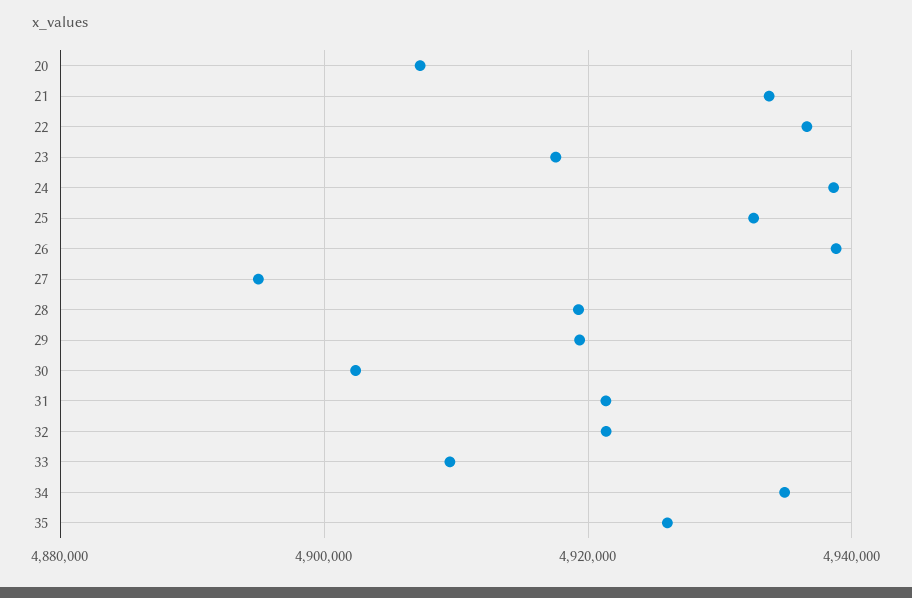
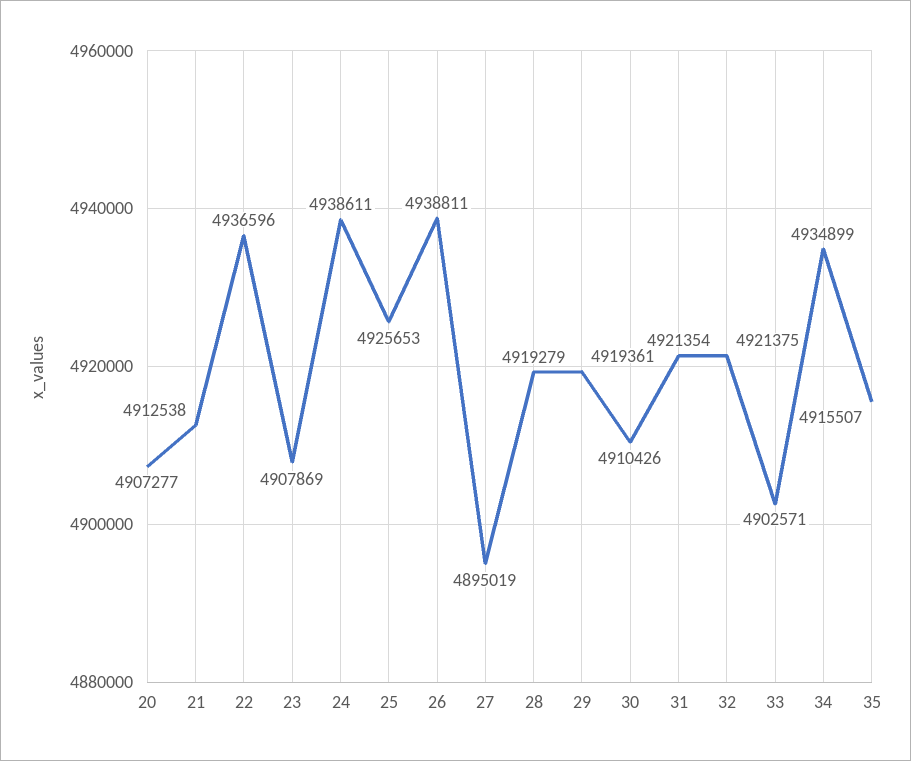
  {
    "20": 4907277,
-   "21": 4934000,
+   "21": 4912538,
    "22": 4936596,
-   "23": 4918000,
+   "23": 4907869,
    "24": 4938611,
-   "25": 4932000,
+   "25": 4925653,
    "26": 4938811,
    "27": 4895019,
    "28": 4919279,
    "29": 4919361,
-   "30": 4902000,
+   "30": 4910426,
    "31": 4921354,
    "32": 4921375,
-   "33": 4910000,
+   "33": 4902571,
    "34": 4934899,
-   "35": 4926000
+   "35": 4915507
  }

